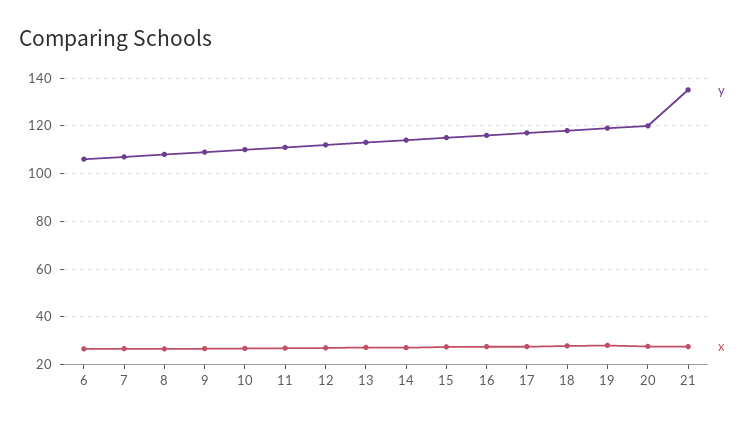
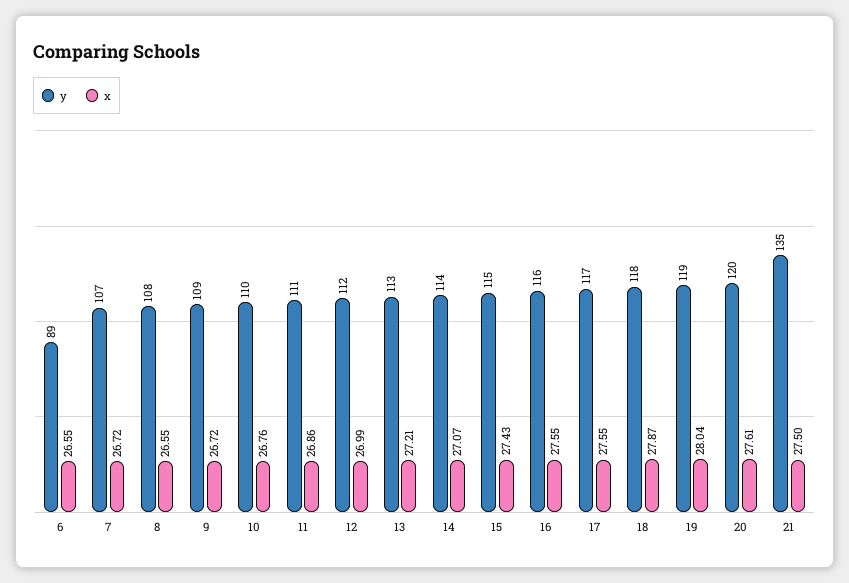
  {
    "y": {
-     "6": 105,
+     "6": 89,
      "7": 107,
      "8": 108,
      "9": 109,
      "10": 110,
      "11": 111,
      "12": 112,
      "13": 113,
      "14": 114,
      "15": 115,
      "16": 116,
      "17": 117,
      "18": 118,
      "19": 119,
      "20": 120,
      "21": 135
    },
    "x": {
      "6": 26.55,
      "7": 26.72,
      "8": 26.55,
      "9": 26.72,
      "10": 26.76,
      "11": 26.86,
      "12": 26.99,
      "13": 27.21,
      "14": 27.07,
      "15": 27.43,
      "16": 27.55,
      "17": 27.55,
      "18": 27.87,
      "19": 28.04,
      "20": 27.61,
      "21": 27.5
    }
  }

